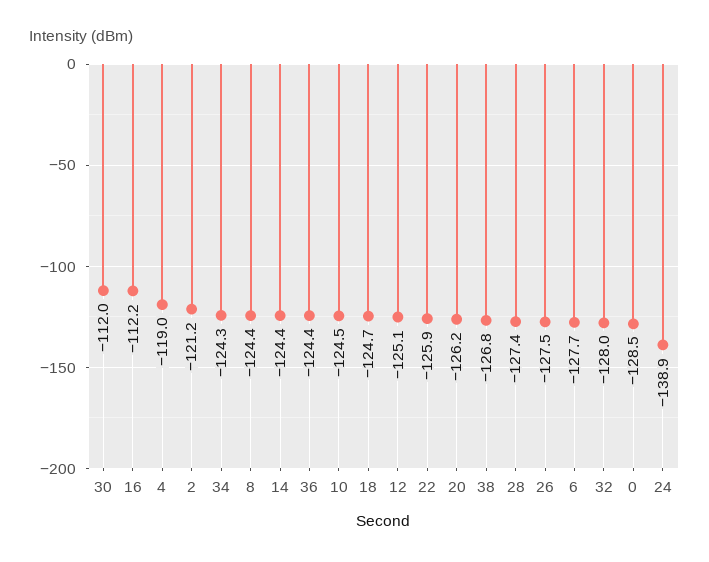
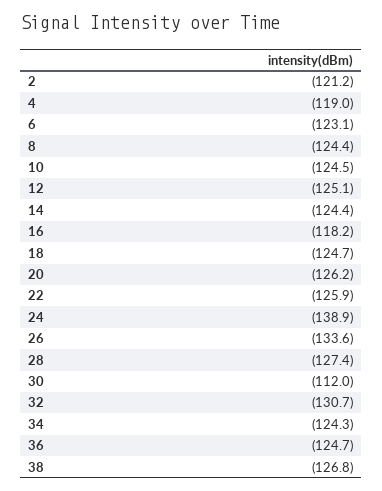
  {
    "30": -112,
-   "16": -112.2,
+   "16": -118.2,
    "4": -119,
    "2": -121.2,
    "34": -124.3,
    "8": -124.4,
    "14": -124.4,
-   "36": -124.4,
+   "36": -124.7,
    "10": -124.5,
    "18": -124.7,
    "12": -125.1,
    "22": -125.9,
    "20": -126.2,
    "38": -126.8,
    "28": -127.4,
-   "26": -127.5,
+   "26": -133.6,
-   "6": -127.7,
+   "6": -123.1,
-   "32": -128,
+   "32": -130.7,
-   "0": -128.5,
    "24": -138.9
  }

